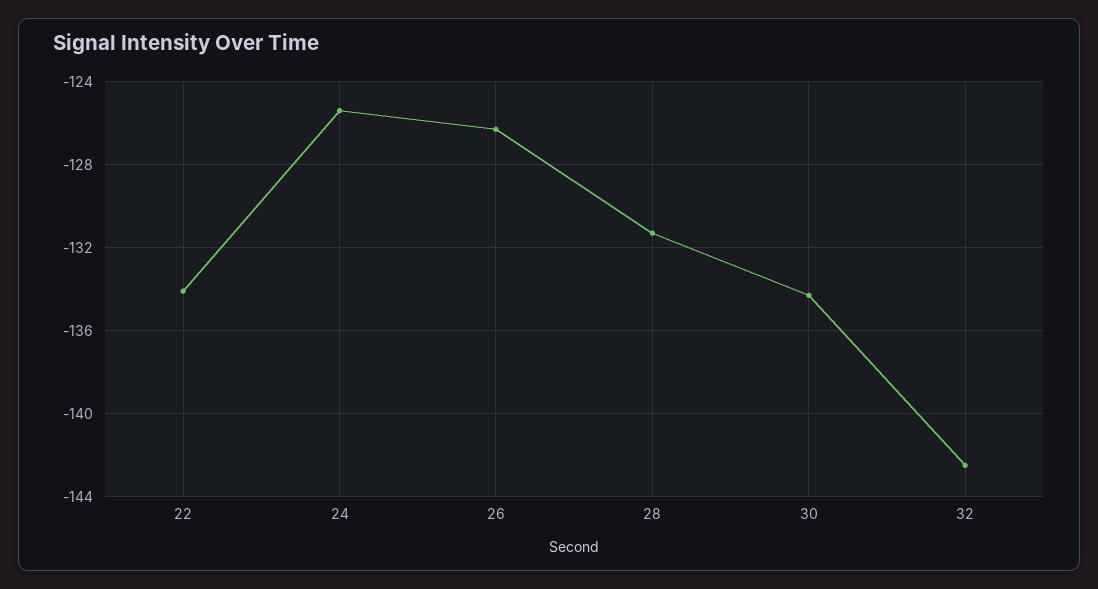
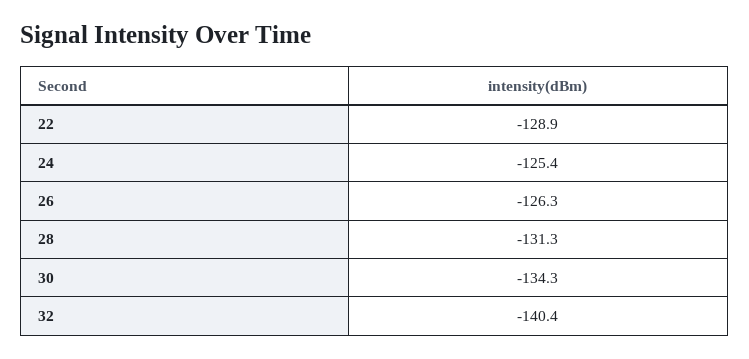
  {
-   "22": -134,
+   "22": -128.9,
    "24": -125.4,
    "26": -126.3,
    "28": -131.3,
    "30": -134.3,
-   "32": -142.5
+   "32": -140.4
  }

